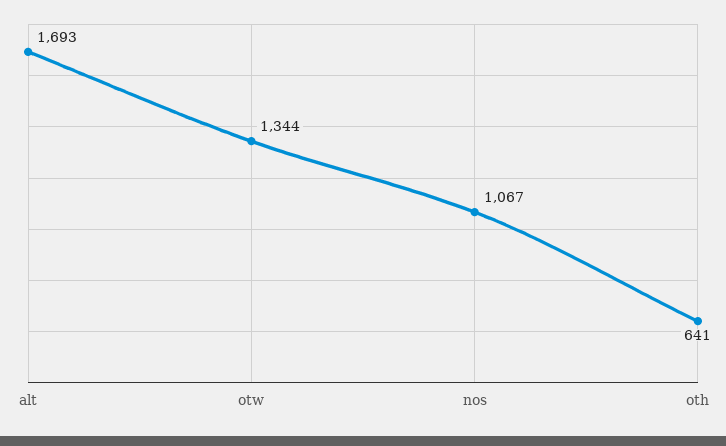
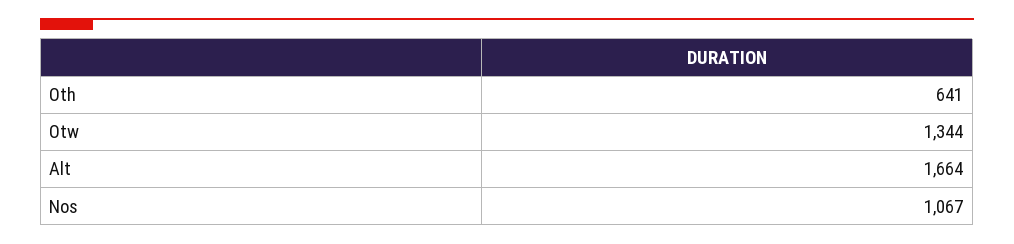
  {
-   "alt": 1693,
+   "alt": 1664,
    "otw": 1344,
    "nos": 1067,
    "oth": 641
  }

